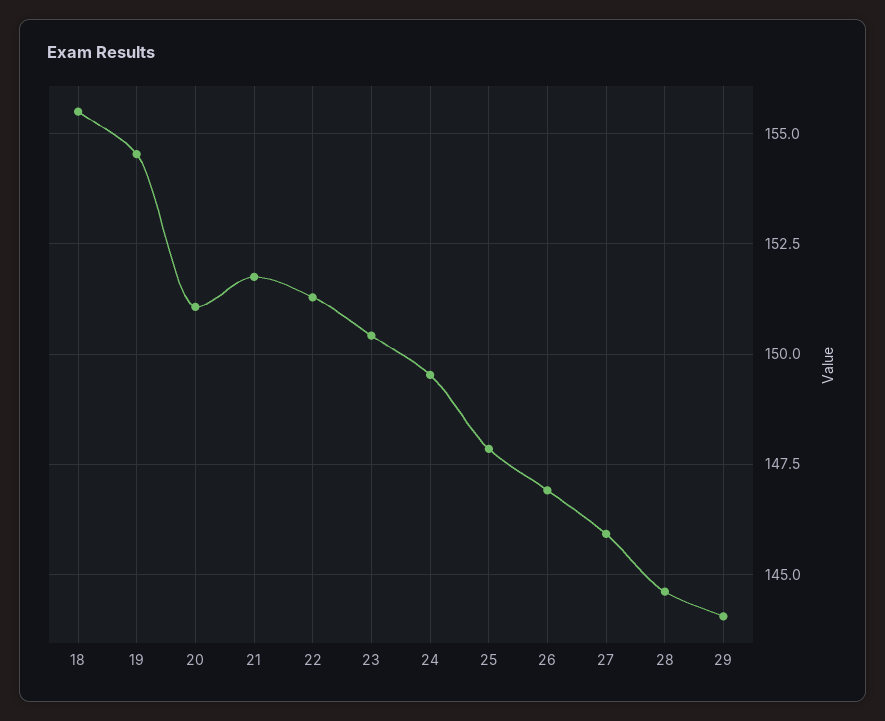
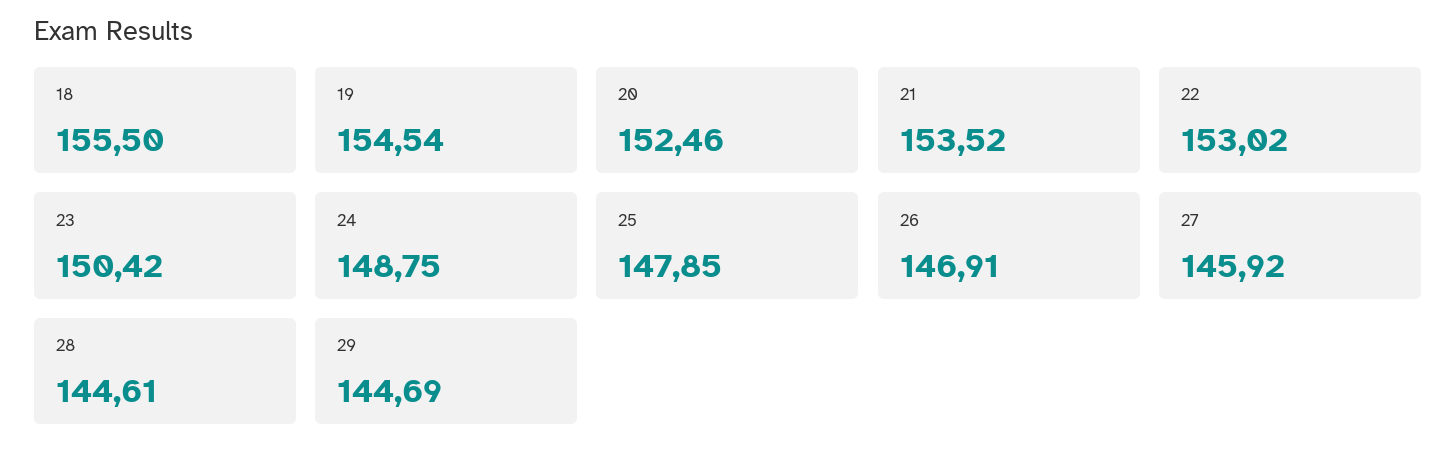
  {
    "18": 155.5,
    "19": 154.54,
-   "20": 151,
+   "20": 152.46,
-   "21": 151.75,
+   "21": 153.52,
-   "22": 151.25,
+   "22": 153.02,
    "23": 150.42,
-   "24": 149.5,
+   "24": 148.75,
    "25": 147.85,
    "26": 146.91,
    "27": 145.92,
    "28": 144.61,
-   "29": 144
+   "29": 144.69
  }

